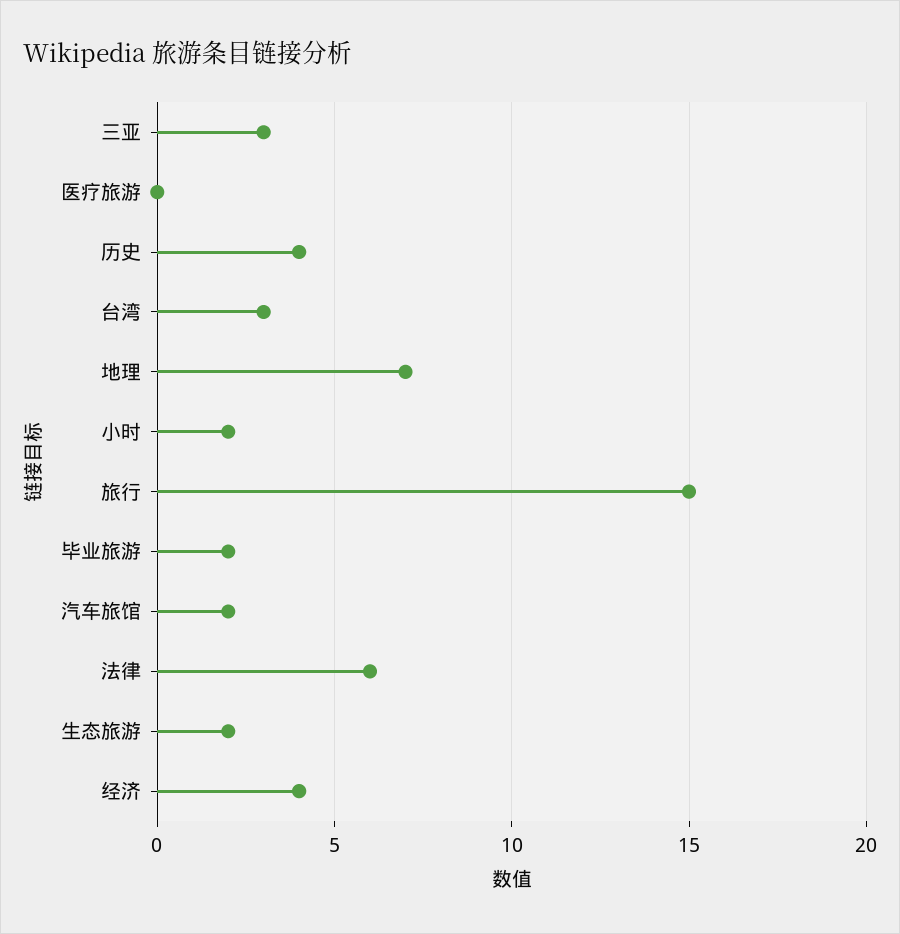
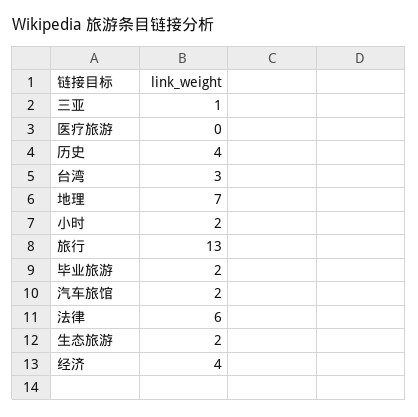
  {
-   "三亚": 3,
+   "三亚": 1,
    "医疗旅游": 0,
    "历史": 4,
    "台湾": 3,
    "地理": 7,
    "小时": 2,
-   "旅行": 15,
+   "旅行": 13,
    "毕业旅游": 2,
    "汽车旅馆": 2,
    "法律": 6,
    "生态旅游": 2,
    "经济": 4
  }

